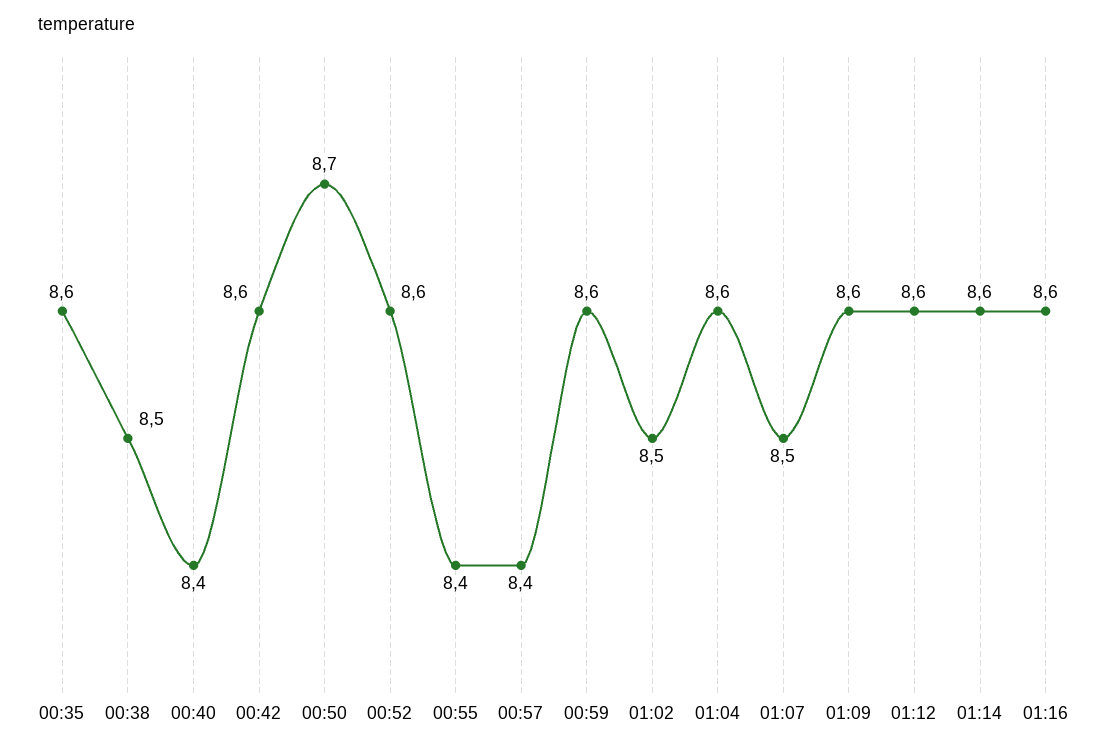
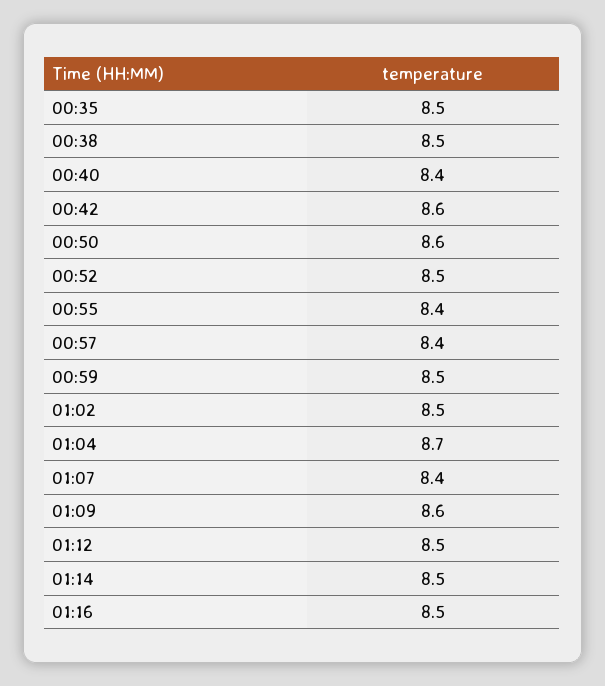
  {
-   "00:35": 8.6,
+   "00:35": 8.5,
    "00:38": 8.5,
    "00:40": 8.4,
    "00:42": 8.6,
-   "00:50": 8.7,
+   "00:50": 8.6,
-   "00:52": 8.6,
+   "00:52": 8.5,
    "00:55": 8.4,
    "00:57": 8.4,
-   "00:59": 8.6,
+   "00:59": 8.5,
    "01:02": 8.5,
-   "01:04": 8.6,
+   "01:04": 8.7,
-   "01:07": 8.5,
+   "01:07": 8.4,
    "01:09": 8.6,
-   "01:12": 8.6,
+   "01:12": 8.5,
-   "01:14": 8.6,
+   "01:14": 8.5,
-   "01:16": 8.6
+   "01:16": 8.5
  }

